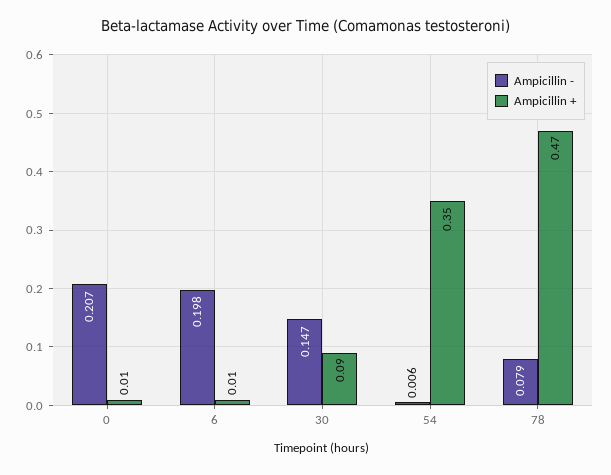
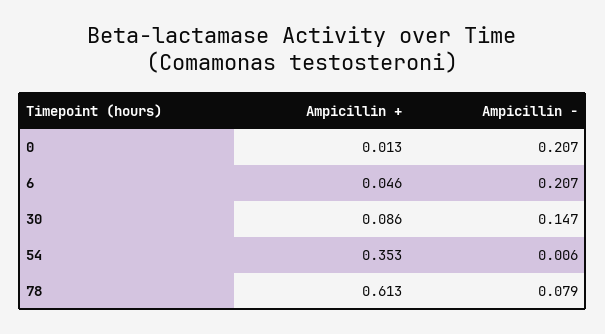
  {
    "Ampicillin -": {
      "0": 0.207,
-     "6": 0.198,
+     "6": 0.207,
      "30": 0.147,
      "54": 0.006,
      "78": 0.079
    },
    "Ampicillin +": {
      "0": 0.013,
-     "6": 0.01,
+     "6": 0.046,
      "30": 0.086,
      "54": 0.353,
-     "78": 0.47
+     "78": 0.613
    }
  }

